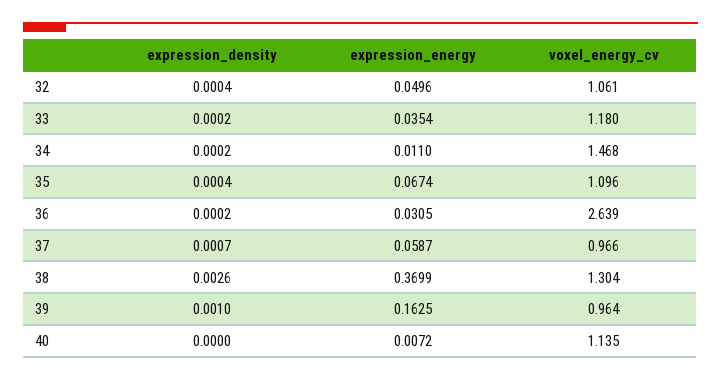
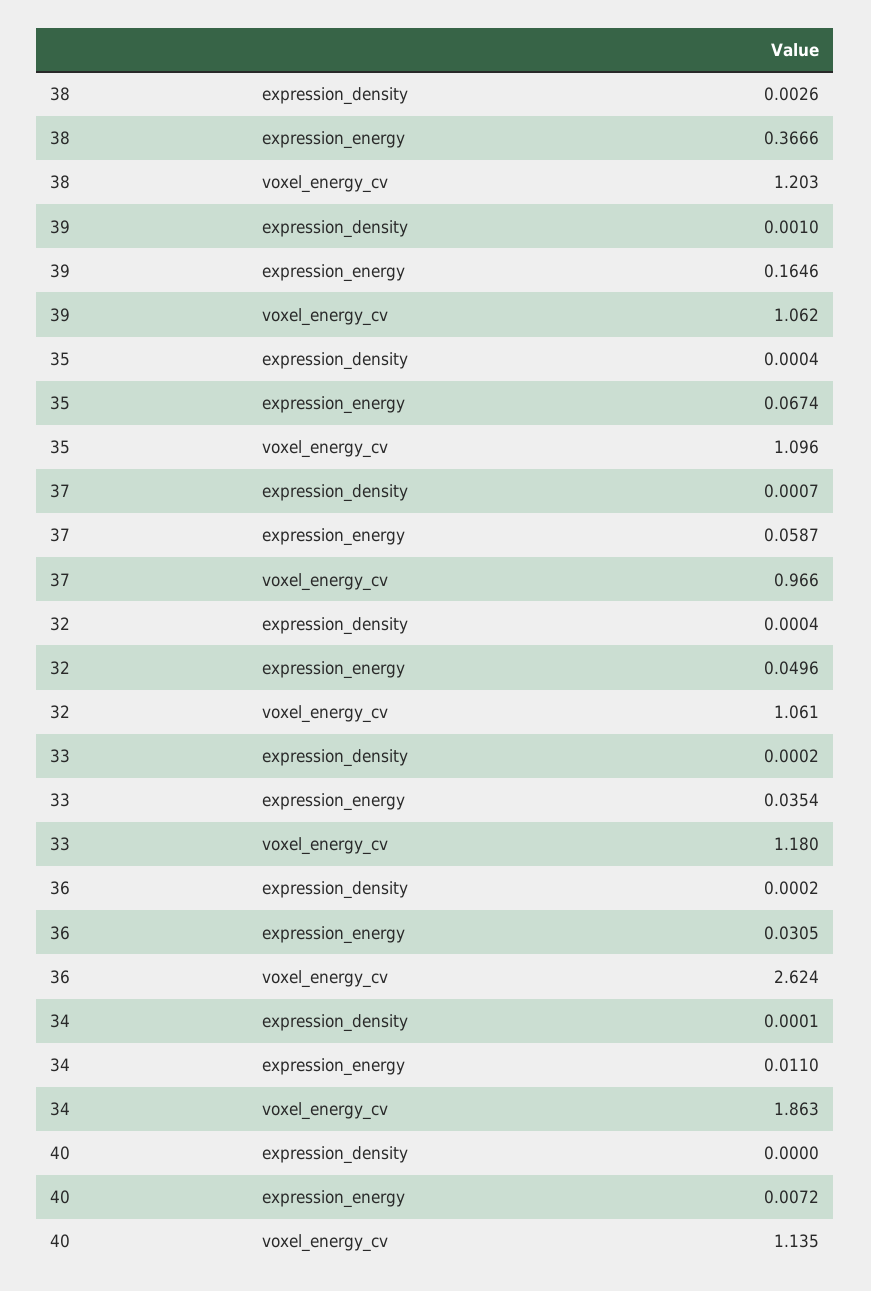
  {
    "expression_density": {
      "32": 0.0004,
      "33": 0.0002,
-     "34": 0.0002,
+     "34": 0.0001,
      "35": 0.0004,
      "36": 0.0002,
      "37": 0.0007,
      "38": 0.0026,
      "39": 0.001,
      "40": 0
    },
    "expression_energy": {
      "32": 0.0496,
      "33": 0.0354,
      "34": 0.011,
      "35": 0.0674,
      "36": 0.0305,
      "37": 0.0587,
-     "38": 0.3699,
+     "38": 0.3666,
-     "39": 0.1625,
+     "39": 0.1646,
      "40": 0.0072
    },
    "voxel_energy_cv": {
      "32": 1.061,
      "33": 1.18,
-     "34": 1.468,
+     "34": 1.863,
      "35": 1.096,
-     "36": 2.639,
+     "36": 2.624,
      "37": 0.966,
-     "38": 1.304,
+     "38": 1.203,
-     "39": 0.964,
+     "39": 1.062,
      "40": 1.135
    }
  }

